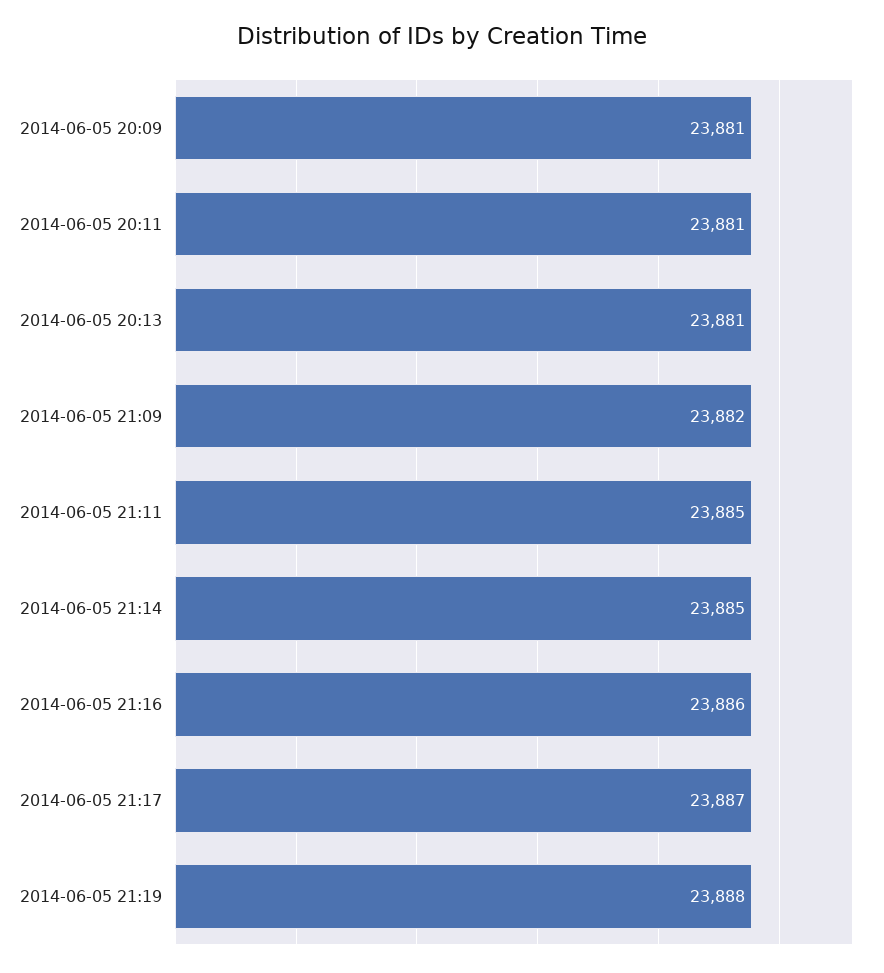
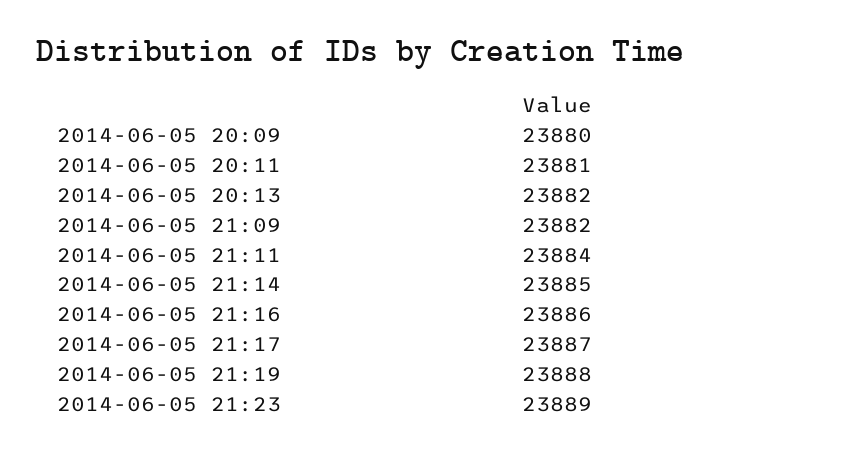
  {
-   "2014-06-05 20:09": 23881,
+   "2014-06-05 20:09": 23880,
    "2014-06-05 20:11": 23881,
-   "2014-06-05 20:13": 23881,
+   "2014-06-05 20:13": 23882,
    "2014-06-05 21:09": 23882,
-   "2014-06-05 21:11": 23885,
+   "2014-06-05 21:11": 23884,
    "2014-06-05 21:14": 23885,
    "2014-06-05 21:16": 23886,
    "2014-06-05 21:17": 23887,
-   "2014-06-05 21:19": 23888
+   "2014-06-05 21:19": 23888,
+   "2014-06-05 21:23": 23889
  }

